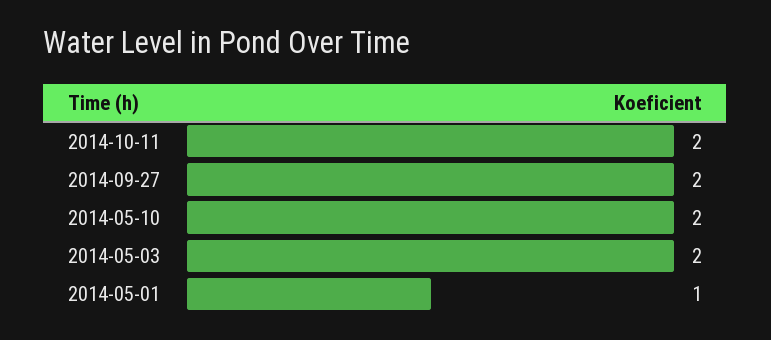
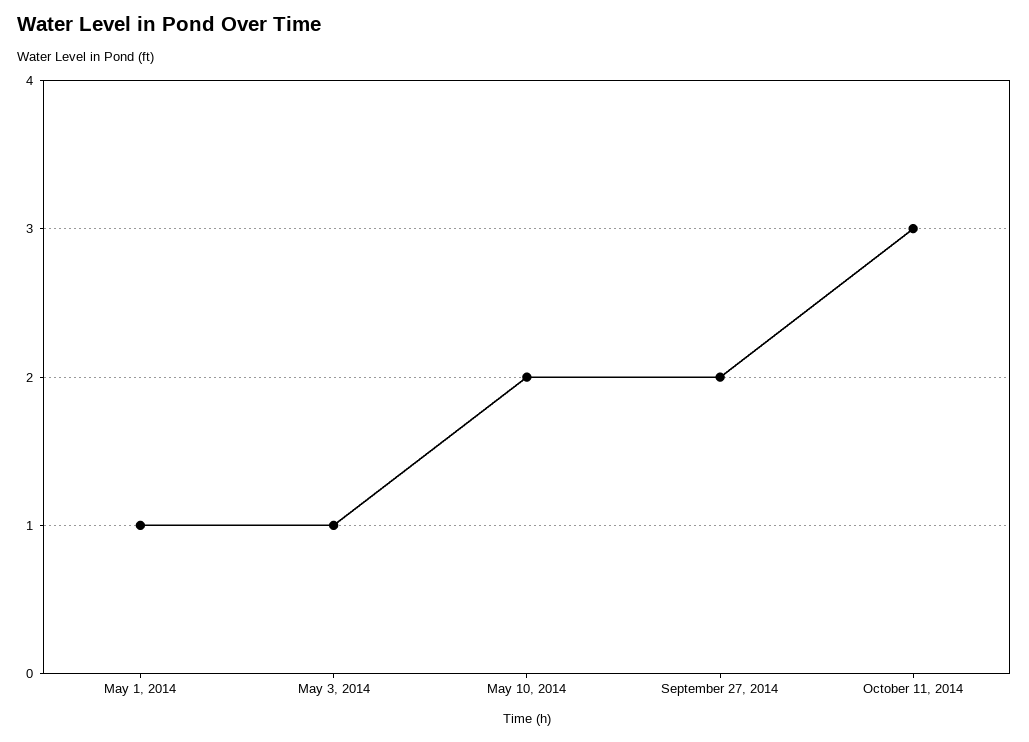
  {
-   "2014-10-11": 2,
+   "2014-10-11": 3,
    "2014-09-27": 2,
    "2014-05-10": 2,
-   "2014-05-03": 2,
+   "2014-05-03": 1,
    "2014-05-01": 1
  }

